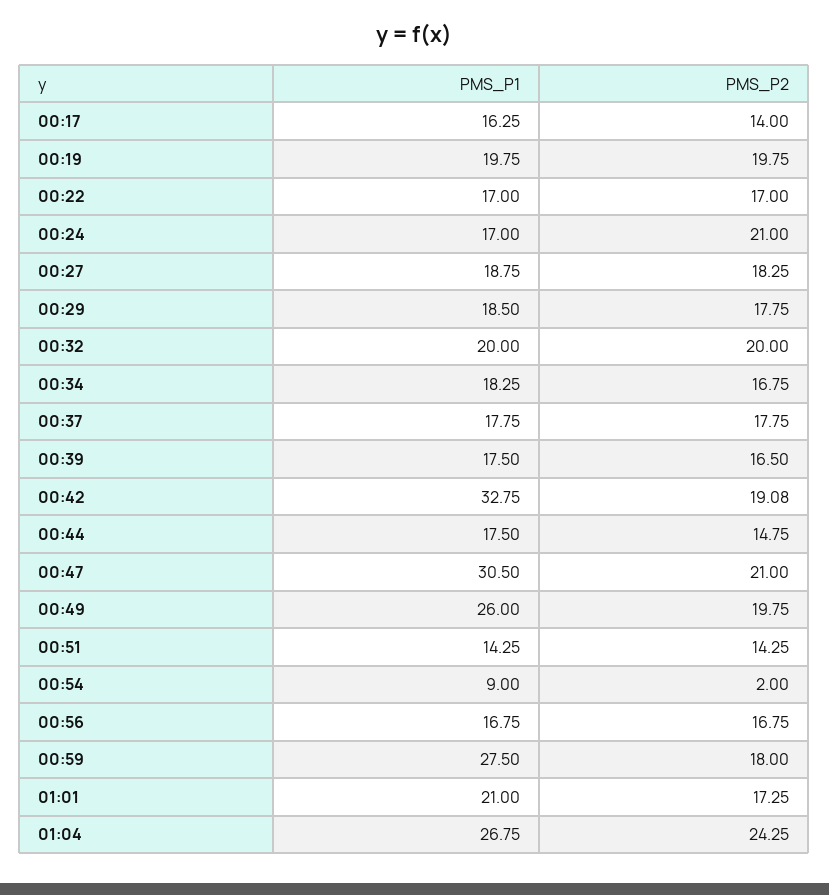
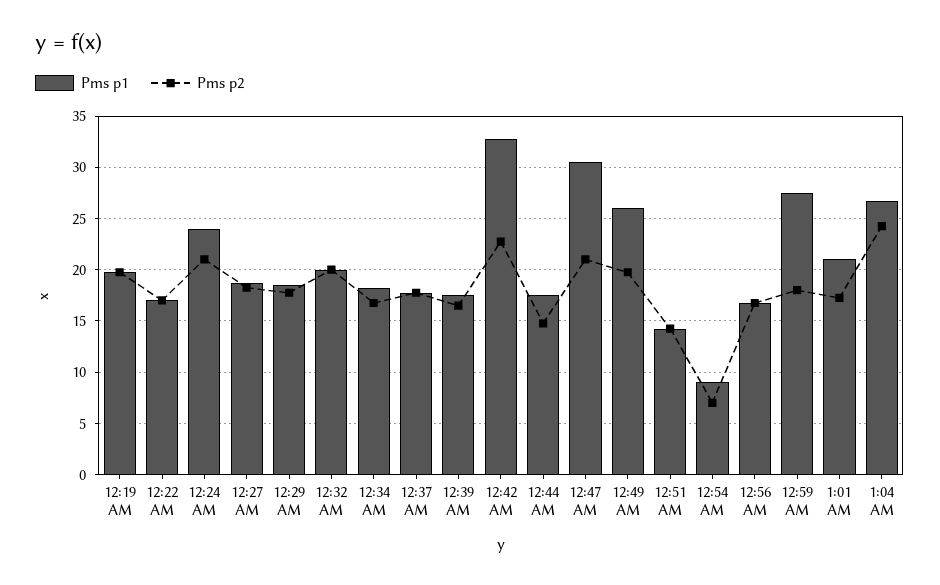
  {
    "PMS_P1": {
-     "00:17": 16.25,
      "00:19": 19.75,
      "00:22": 17,
-     "00:24": 17,
+     "00:24": 24,
      "00:27": 18.75,
      "00:29": 18.5,
      "00:32": 20,
      "00:34": 18.25,
      "00:37": 17.75,
      "00:39": 17.5,
      "00:42": 32.75,
      "00:44": 17.5,
      "00:47": 30.5,
      "00:49": 26,
      "00:51": 14.25,
      "00:54": 9,
      "00:56": 16.75,
      "00:59": 27.5,
      "01:01": 21,
      "01:04": 26.75
    },
    "PMS_P2": {
-     "00:17": 14,
      "00:19": 19.75,
      "00:22": 17,
      "00:24": 21,
      "00:27": 18.25,
      "00:29": 17.75,
      "00:32": 20,
      "00:34": 16.75,
      "00:37": 17.75,
      "00:39": 16.5,
-     "00:42": 19.08,
+     "00:42": 23,
      "00:44": 14.75,
      "00:47": 21,
      "00:49": 19.75,
      "00:51": 14.25,
-     "00:54": 2,
+     "00:54": 7,
      "00:56": 16.75,
      "00:59": 18,
      "01:01": 17.25,
      "01:04": 24.25
    }
  }

